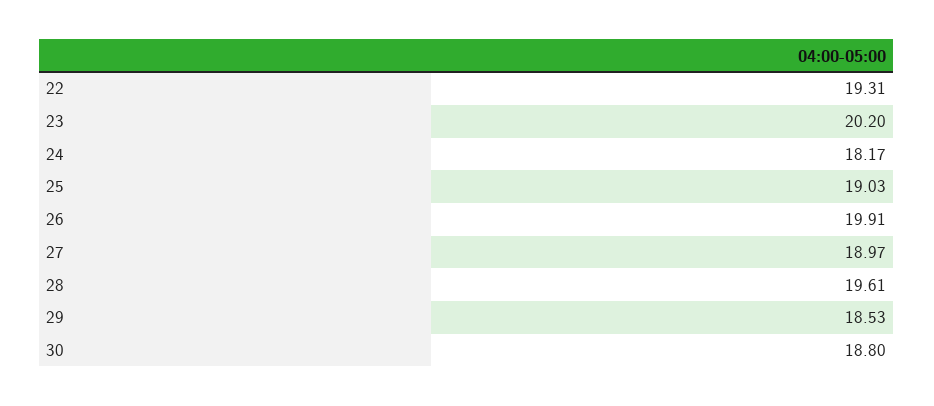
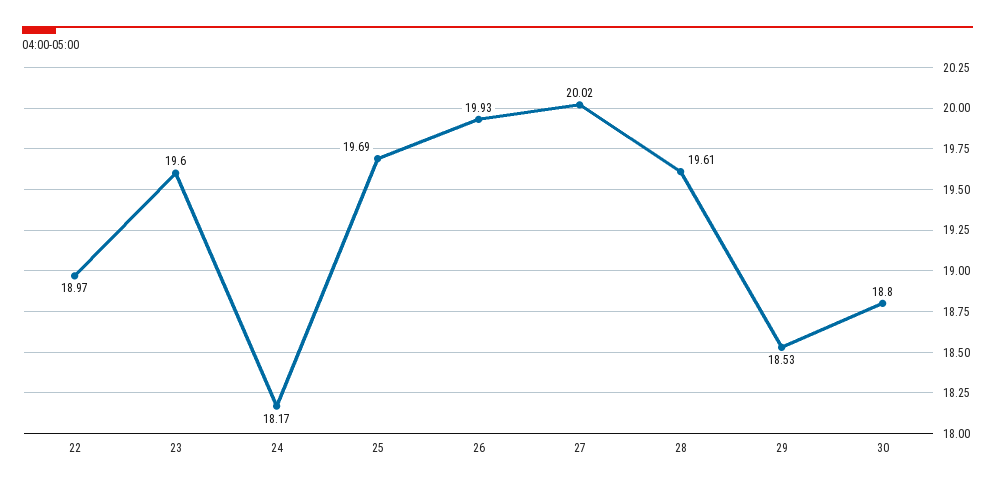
  {
-   "22": 19.31,
+   "22": 18.97,
-   "23": 20.2,
+   "23": 19.6,
    "24": 18.17,
-   "25": 19.03,
+   "25": 19.69,
-   "26": 19.91,
+   "26": 19.93,
-   "27": 18.97,
+   "27": 20.02,
    "28": 19.61,
    "29": 18.53,
    "30": 18.8
  }

